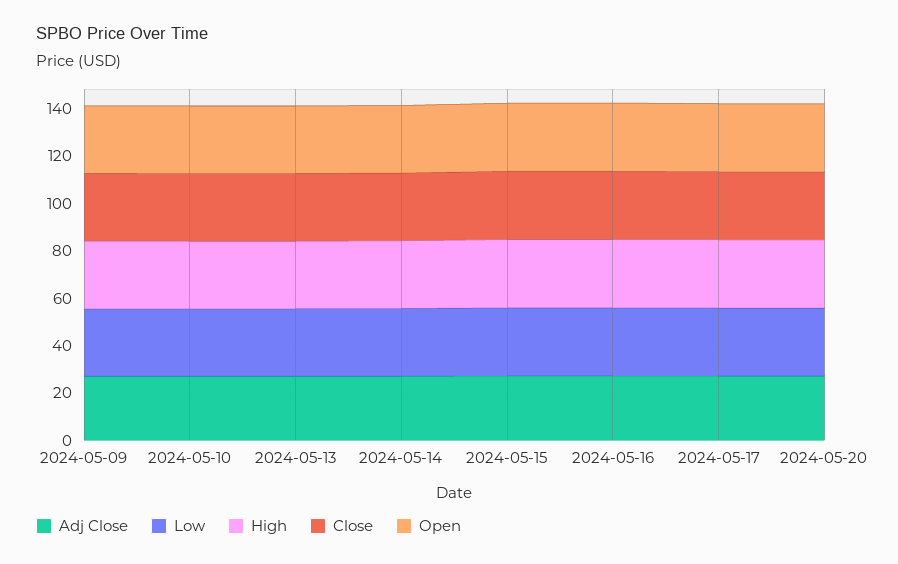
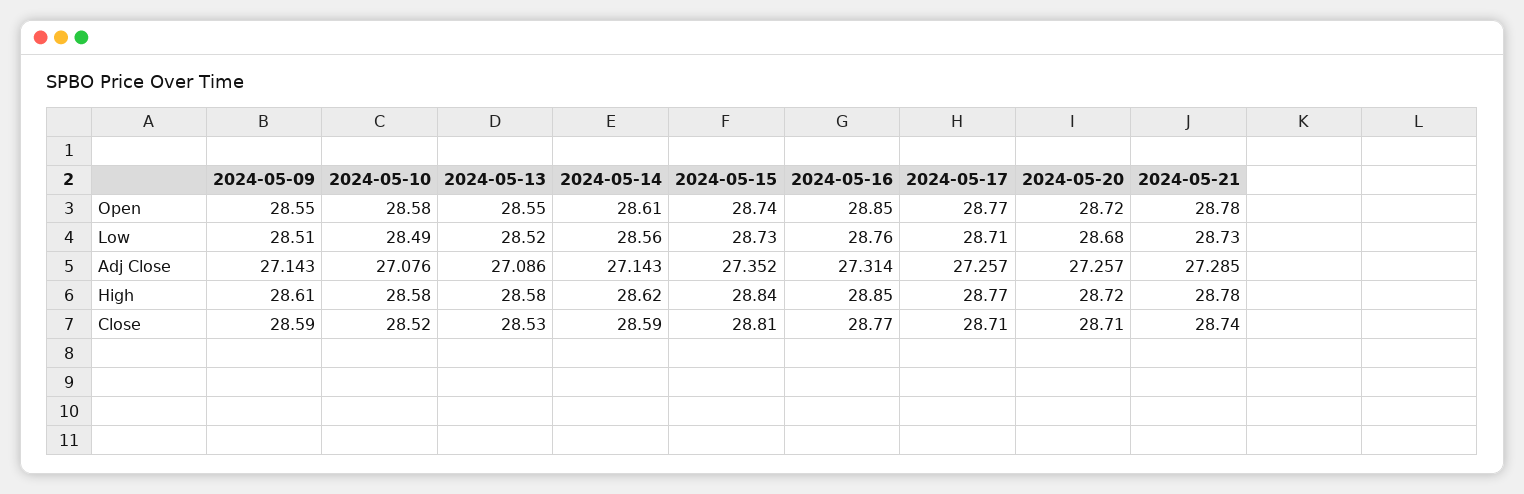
  {
    "Adj Close": {
      "2024-05-09": 27.143,
      "2024-05-10": 27.076,
      "2024-05-13": 27.086,
      "2024-05-14": 27.143,
      "2024-05-15": 27.352,
      "2024-05-16": 27.314,
      "2024-05-17": 27.257,
-     "2024-05-20": 27.257
+     "2024-05-20": 27.257,
+     "2024-05-21": 27.285
    },
    "Low": {
      "2024-05-09": 28.51,
      "2024-05-10": 28.49,
      "2024-05-13": 28.52,
      "2024-05-14": 28.56,
      "2024-05-15": 28.73,
      "2024-05-16": 28.76,
      "2024-05-17": 28.71,
-     "2024-05-20": 28.68
+     "2024-05-20": 28.68,
+     "2024-05-21": 28.73
    },
    "High": {
      "2024-05-09": 28.61,
      "2024-05-10": 28.58,
      "2024-05-13": 28.58,
      "2024-05-14": 28.62,
      "2024-05-15": 28.84,
      "2024-05-16": 28.85,
      "2024-05-17": 28.77,
-     "2024-05-20": 28.72
+     "2024-05-20": 28.72,
+     "2024-05-21": 28.78
    },
    "Close": {
      "2024-05-09": 28.59,
      "2024-05-10": 28.52,
      "2024-05-13": 28.53,
      "2024-05-14": 28.59,
      "2024-05-15": 28.81,
      "2024-05-16": 28.77,
      "2024-05-17": 28.71,
-     "2024-05-20": 28.71
+     "2024-05-20": 28.71,
+     "2024-05-21": 28.74
    },
    "Open": {
      "2024-05-09": 28.55,
      "2024-05-10": 28.58,
      "2024-05-13": 28.55,
      "2024-05-14": 28.61,
      "2024-05-15": 28.74,
      "2024-05-16": 28.85,
      "2024-05-17": 28.77,
-     "2024-05-20": 28.72
+     "2024-05-20": 28.72,
+     "2024-05-21": 28.78
    }
  }

